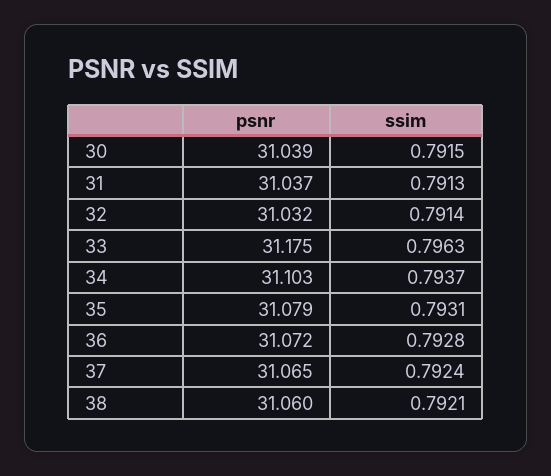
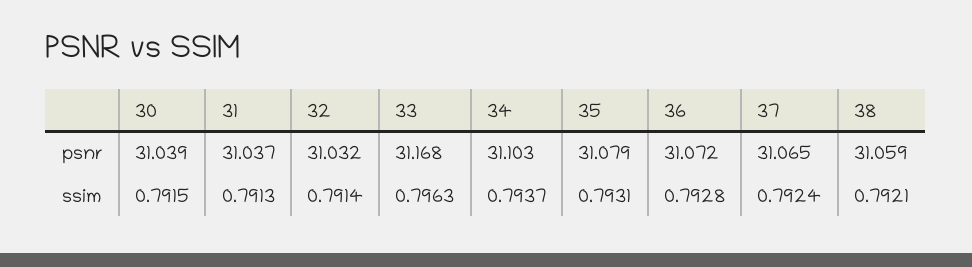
  {
    "psnr": {
      "30": 31.039,
      "31": 31.037,
      "32": 31.032,
-     "33": 31.175,
+     "33": 31.168,
      "34": 31.103,
      "35": 31.079,
      "36": 31.072,
      "37": 31.065,
-     "38": 31.06
+     "38": 31.059
    },
    "ssim": {
      "30": 0.7915,
      "31": 0.7913,
      "32": 0.7914,
      "33": 0.7963,
      "34": 0.7937,
      "35": 0.7931,
      "36": 0.7928,
      "37": 0.7924,
      "38": 0.7921
    }
  }

